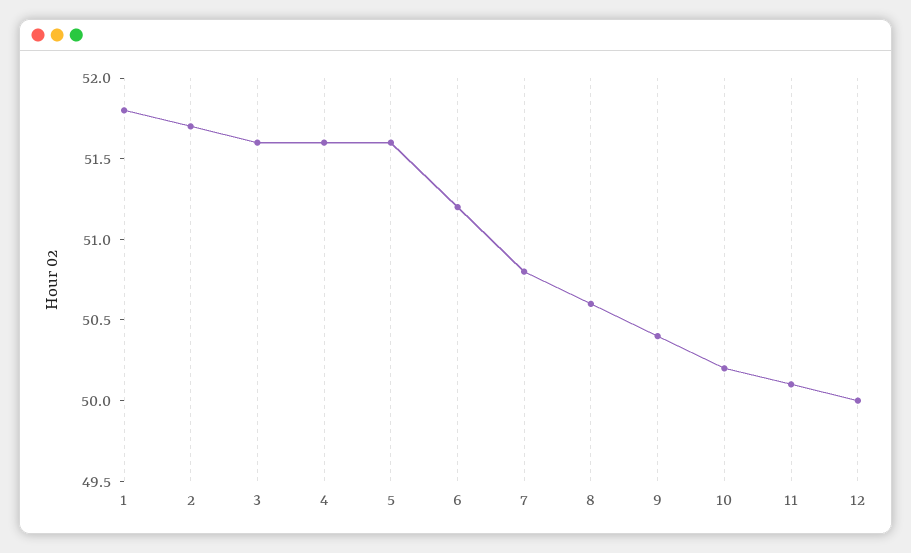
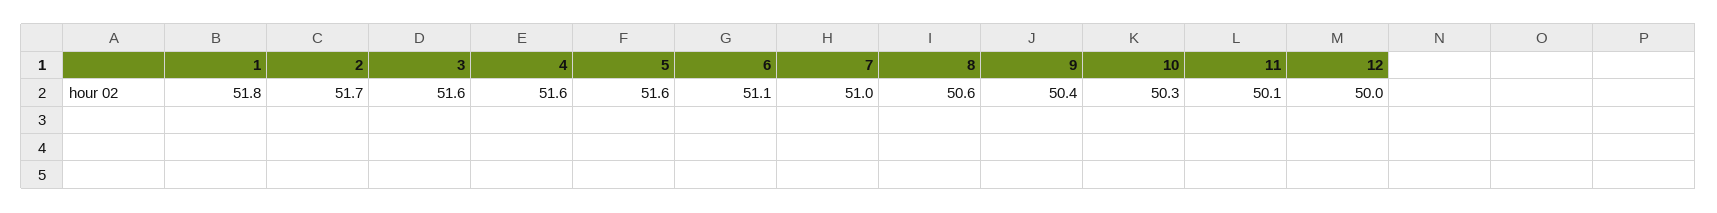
  {
    "1": 51.8,
    "2": 51.7,
    "3": 51.6,
    "4": 51.6,
    "5": 51.6,
-   "6": 51.2,
+   "6": 51.1,
-   "7": 50.8,
+   "7": 51,
    "8": 50.6,
    "9": 50.4,
-   "10": 50.2,
+   "10": 50.3,
    "11": 50.1,
    "12": 50
  }

